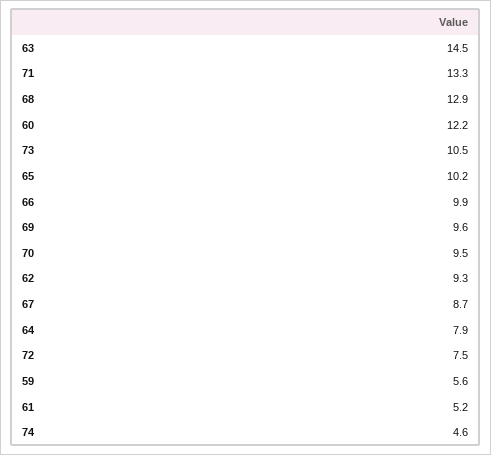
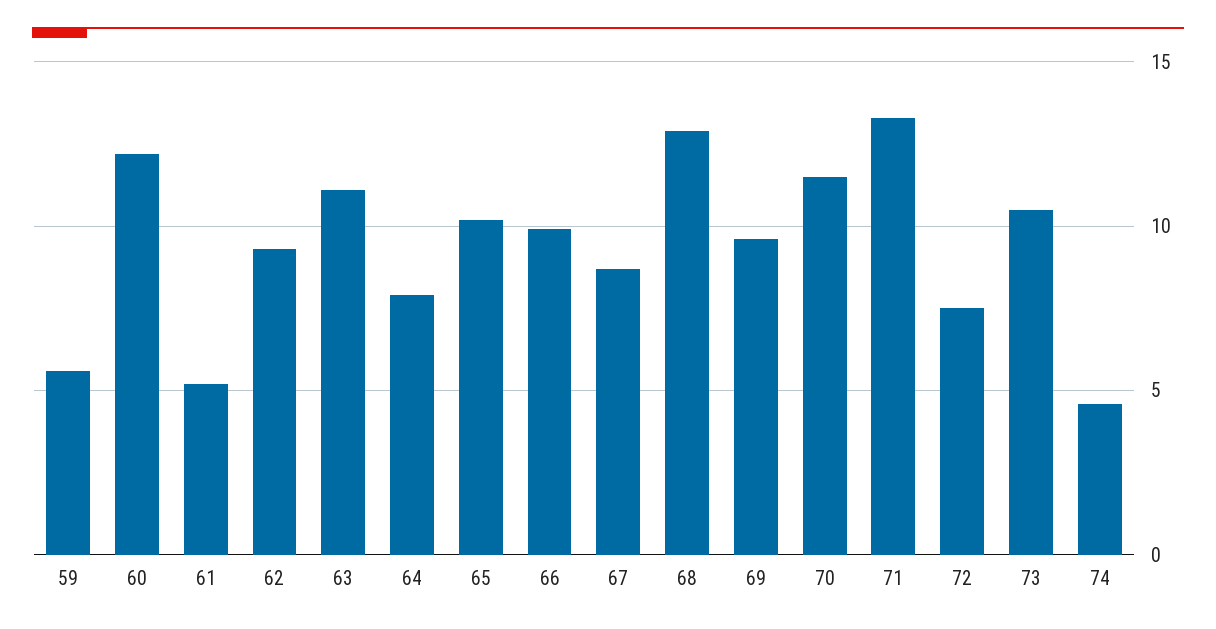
  {
-   "63": 14.5,
+   "63": 11,
    "71": 13.3,
    "68": 12.9,
    "60": 12.2,
    "73": 10.5,
    "65": 10.2,
    "66": 9.9,
    "69": 9.6,
-   "70": 9.5,
+   "70": 11.5,
    "62": 9.3,
    "67": 8.7,
    "64": 7.9,
    "72": 7.5,
    "59": 5.6,
    "61": 5.2,
    "74": 4.6
  }

